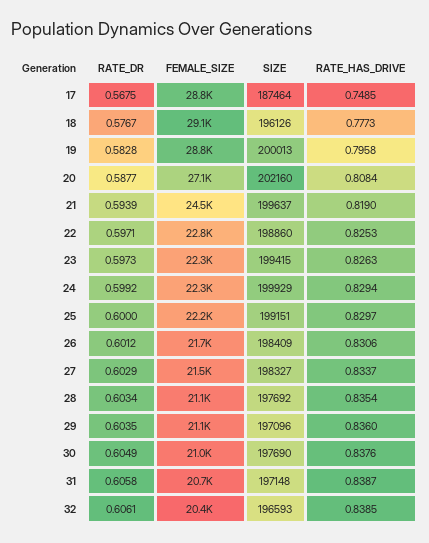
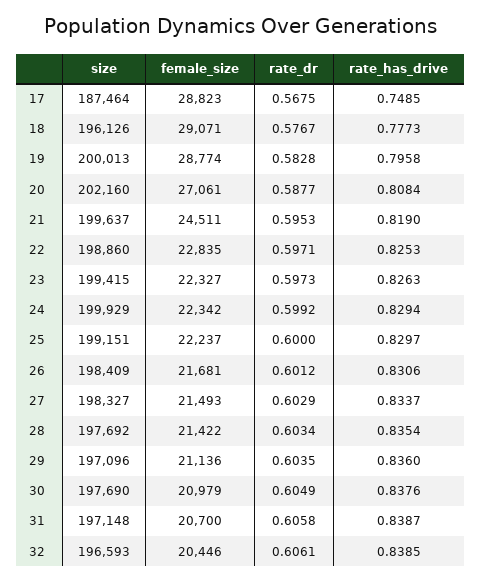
  {
    "RATE_DR": {
      "17": 0.5675,
      "18": 0.5767,
      "19": 0.5828,
      "20": 0.5877,
-     "21": 0.5939,
+     "21": 0.5953,
      "22": 0.5971,
      "23": 0.5973,
      "24": 0.5992,
      "25": 0.6,
      "26": 0.6012,
      "27": 0.6029,
      "28": 0.6034,
      "29": 0.6035,
      "30": 0.6049,
      "31": 0.6058,
      "32": 0.6061
    },
    "FEMALE_SIZE": {
      "17": 28823,
      "18": 29071,
      "19": 28774,
      "20": 27061,
      "21": 24511,
      "22": 22835,
      "23": 22327,
      "24": 22342,
      "25": 22237,
      "26": 21681,
      "27": 21493,
-     "28": 21100,
+     "28": 21422,
      "29": 21136,
      "30": 20979,
      "31": 20700,
      "32": 20446
    },
    "SIZE": {
      "17": 187464,
      "18": 196126,
      "19": 200013,
      "20": 202160,
      "21": 199637,
      "22": 198860,
      "23": 199415,
      "24": 199929,
      "25": 199151,
      "26": 198409,
      "27": 198327,
      "28": 197692,
      "29": 197096,
      "30": 197690,
      "31": 197148,
      "32": 196593
    },
    "RATE_HAS_DRIVE": {
      "17": 0.7485,
      "18": 0.7773,
      "19": 0.7958,
      "20": 0.8084,
      "21": 0.819,
      "22": 0.8253,
      "23": 0.8263,
      "24": 0.8294,
      "25": 0.8297,
      "26": 0.8306,
      "27": 0.8337,
      "28": 0.8354,
      "29": 0.836,
      "30": 0.8376,
      "31": 0.8387,
      "32": 0.8385
    }
  }

